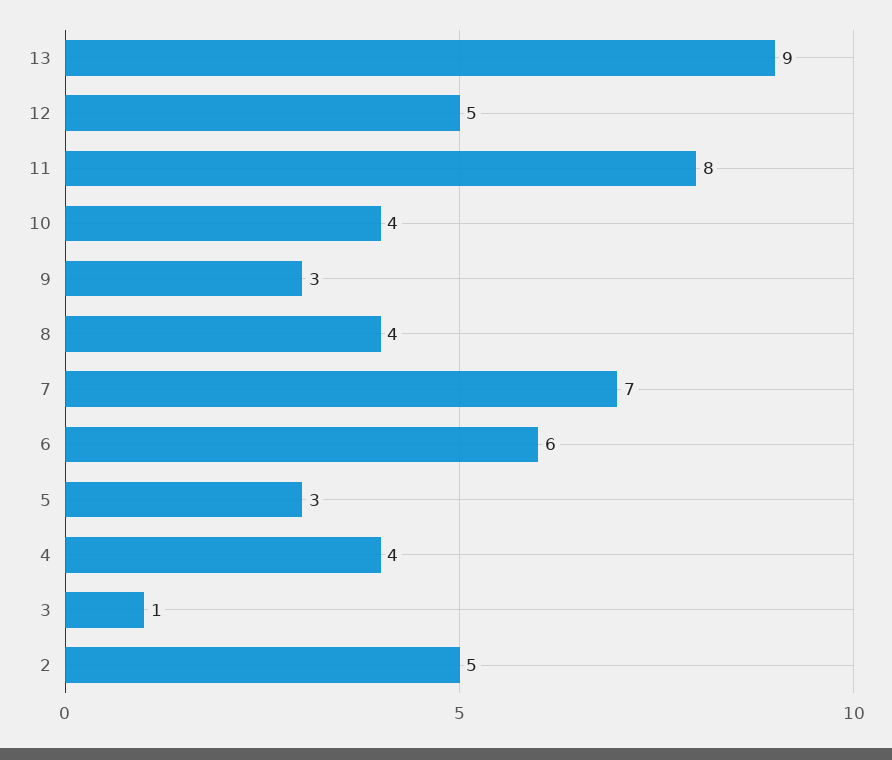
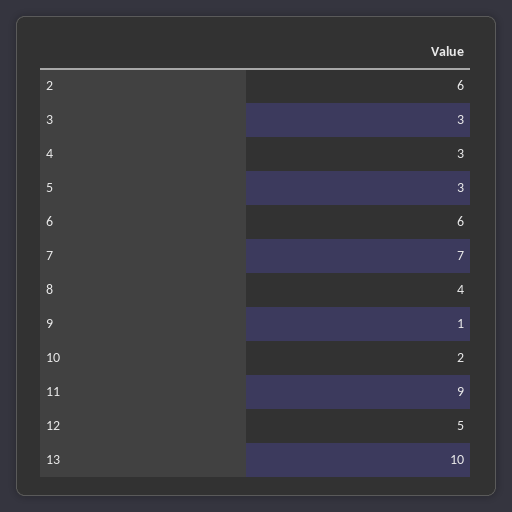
  {
-   "13": 9,
+   "13": 10,
    "12": 5,
-   "11": 8,
+   "11": 9,
-   "10": 4,
+   "10": 2,
-   "9": 3,
+   "9": 1,
    "8": 4,
    "7": 7,
    "6": 6,
    "5": 3,
-   "4": 4,
+   "4": 3,
-   "3": 1,
+   "3": 3,
-   "2": 5
+   "2": 6
  }

